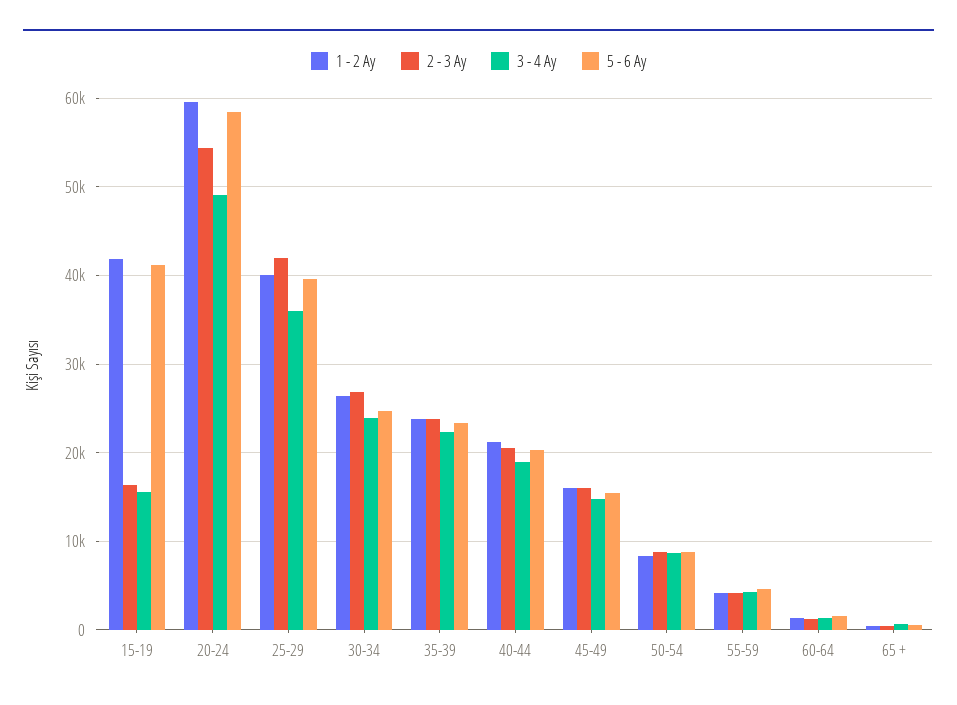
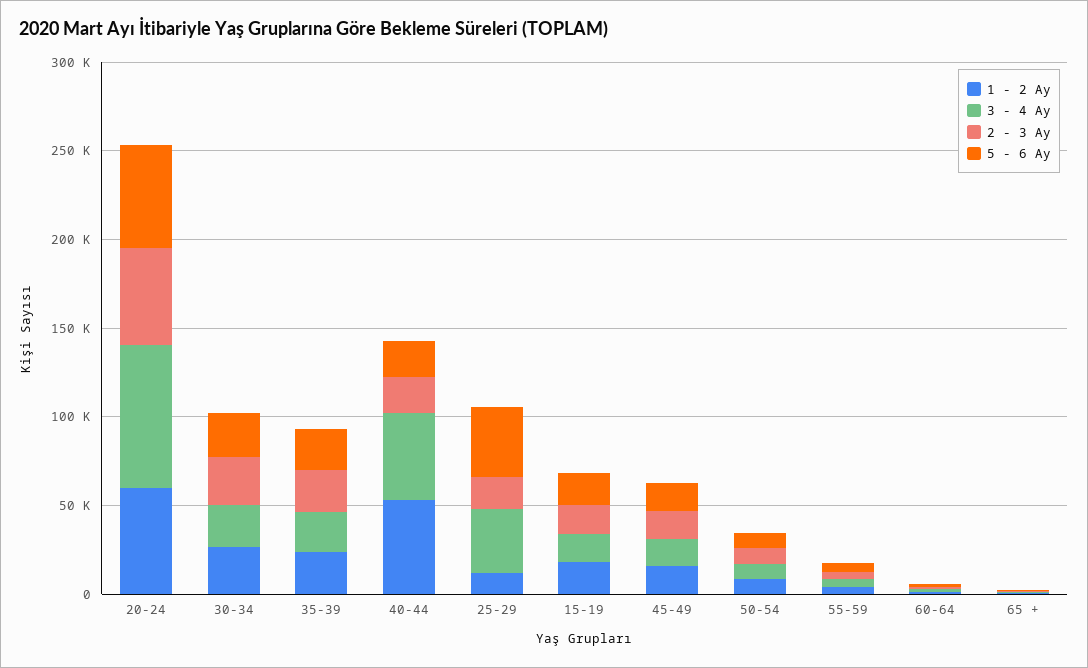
  {
    "1 - 2 Ay": {
-     "15-19": 42000,
+     "15-19": 20000,
      "20-24": 60000,
-     "25-29": 40000,
+     "25-29": 10000,
      "30-34": 26000,
      "35-39": 24000,
-     "40-44": 21000,
+     "40-44": 50000,
      "45-49": 16000,
      "50-54": 8000,
      "55-59": 4000,
      "60-64": 1000,
      "65 +": 0
    },
    "2 - 3 Ay": {
      "15-19": 16000,
      "20-24": 54000,
-     "25-29": 42000,
+     "25-29": 20000,
      "30-34": 27000,
      "35-39": 24000,
      "40-44": 21000,
      "45-49": 16000,
      "50-54": 9000,
      "55-59": 4000,
      "60-64": 1000,
      "65 +": 0
    },
    "3 - 4 Ay": {
      "15-19": 16000,
-     "20-24": 49000,
+     "20-24": 80000,
      "25-29": 36000,
      "30-34": 24000,
      "35-39": 22000,
-     "40-44": 19000,
+     "40-44": 50000,
      "45-49": 15000,
      "50-54": 9000,
      "55-59": 4000,
      "60-64": 1000,
      "65 +": 1000
    },
    "5 - 6 Ay": {
-     "15-19": 41000,
+     "15-19": 20000,
      "20-24": 58000,
      "25-29": 40000,
      "30-34": 25000,
      "35-39": 23000,
      "40-44": 20000,
      "45-49": 16000,
      "50-54": 9000,
      "55-59": 5000,
      "60-64": 2000,
      "65 +": 1000
    }
  }

